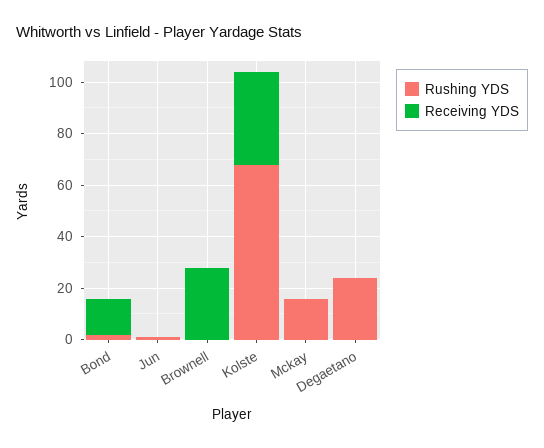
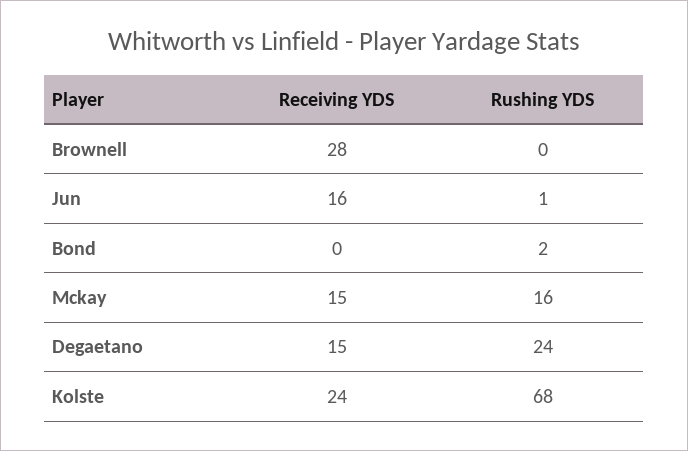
  {
    "Rushing YDS": {
      "Bond": 2,
      "Jun": 1,
      "Brownell": 0,
      "Kolste": 68,
      "Mckay": 16,
      "Degaetano": 24
    },
    "Receiving YDS": {
-     "Bond": 15,
+     "Bond": 0,
-     "Jun": 0,
+     "Jun": 16,
      "Brownell": 28,
-     "Kolste": 35,
+     "Kolste": 24,
-     "Mckay": 0,
+     "Mckay": 15,
-     "Degaetano": 0
+     "Degaetano": 15
    }
  }

